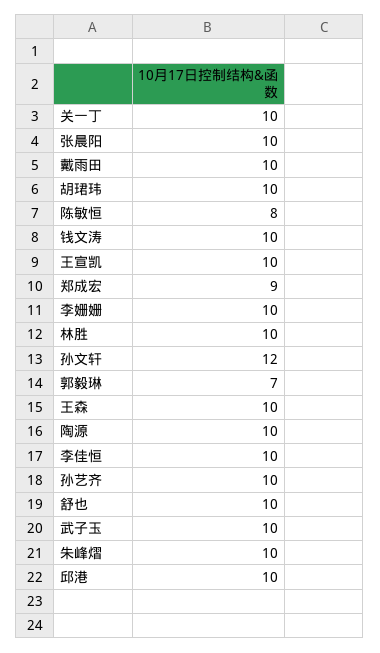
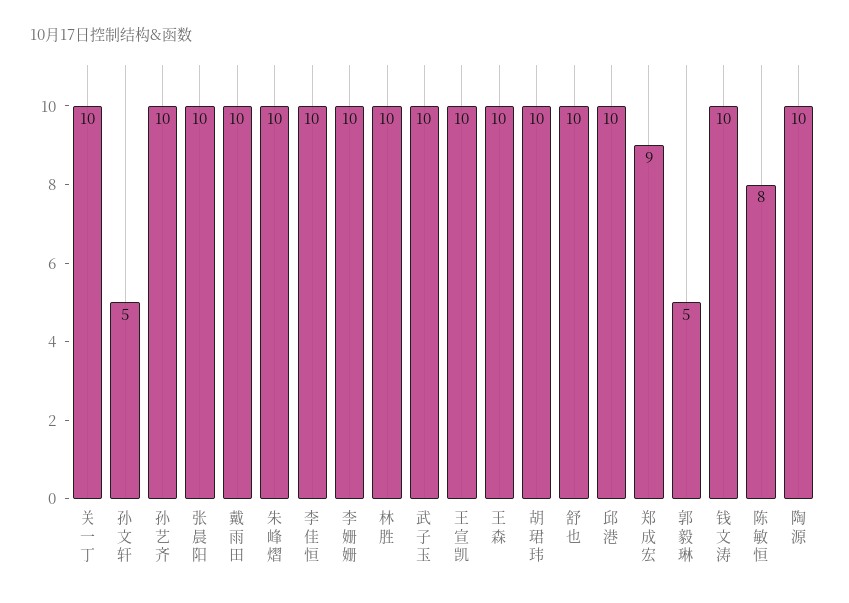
  {
    "关一丁": 10,
    "张晨阳": 10,
    "戴雨田": 10,
    "胡珺玮": 10,
    "陈敏恒": 8,
    "钱文涛": 10,
    "王宣凯": 10,
    "郑成宏": 9,
    "李姗姗": 10,
    "林胜": 10,
-   "孙文轩": 12,
+   "孙文轩": 5,
-   "郭毅琳": 7,
+   "郭毅琳": 5,
    "王森": 10,
    "陶源": 10,
    "李佳恒": 10,
    "孙艺齐": 10,
    "舒也": 10,
    "武子玉": 10,
    "朱峰熠": 10,
    "邱港": 10
  }

